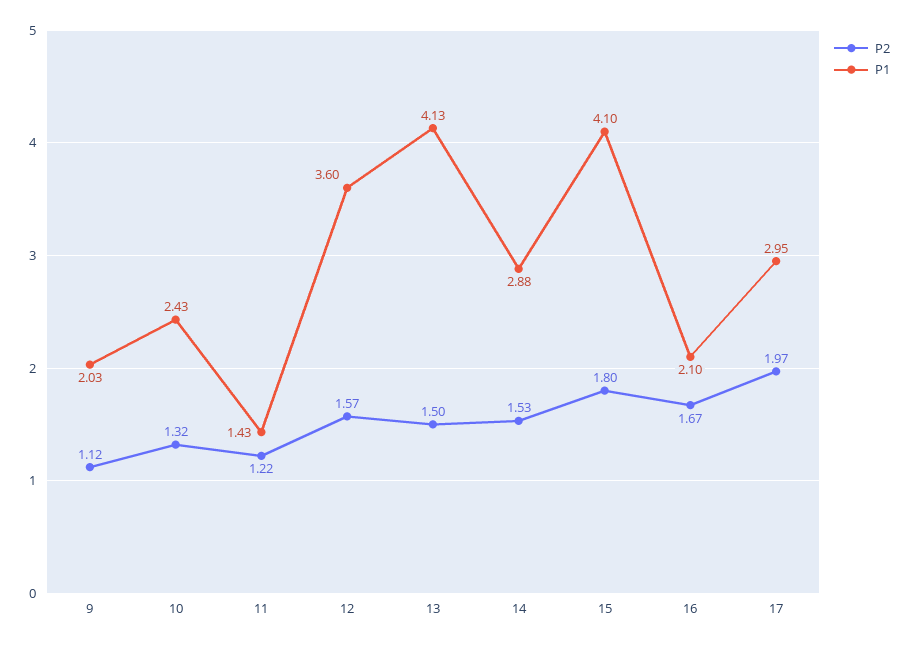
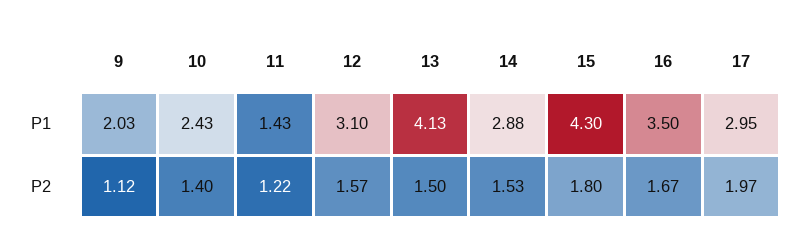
  {
    "P2": {
      "9": 1.12,
-     "10": 1.32,
+     "10": 1.4,
      "11": 1.22,
      "12": 1.57,
      "13": 1.5,
      "14": 1.53,
      "15": 1.8,
      "16": 1.67,
      "17": 1.97
    },
    "P1": {
      "9": 2.03,
      "10": 2.43,
      "11": 1.43,
-     "12": 3.6,
+     "12": 3.1,
      "13": 4.13,
      "14": 2.88,
-     "15": 4.1,
+     "15": 4.3,
-     "16": 2.1,
+     "16": 3.5,
      "17": 2.95
    }
  }

